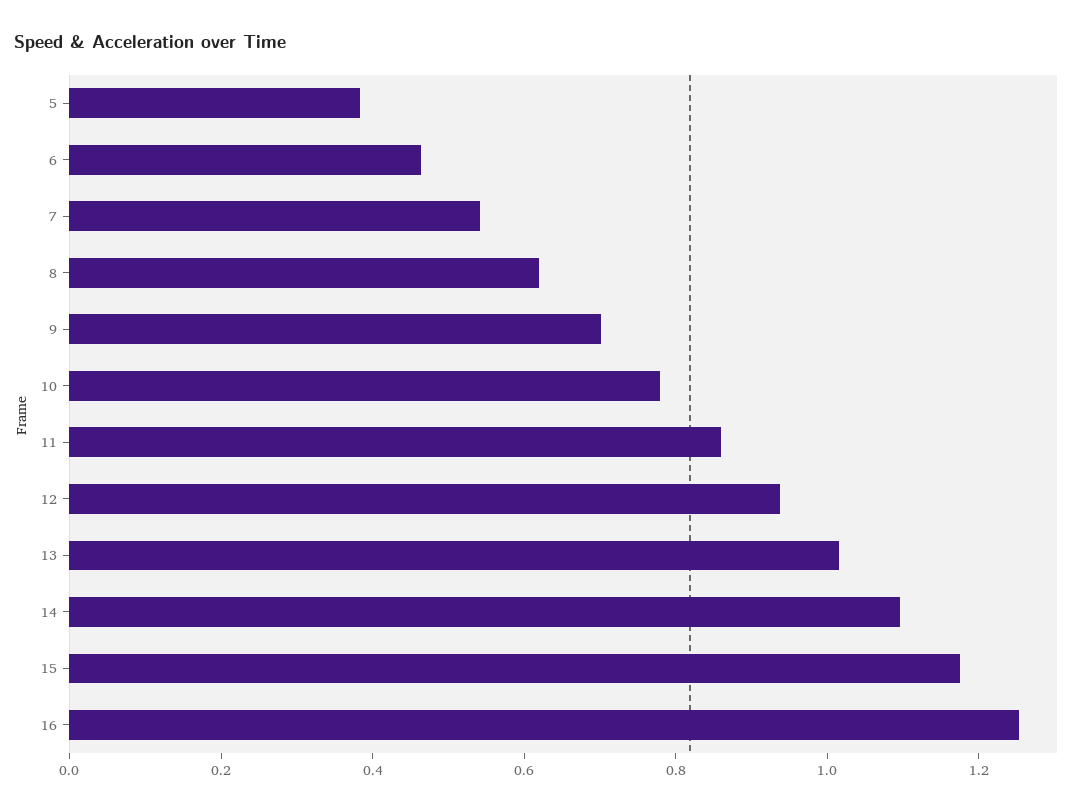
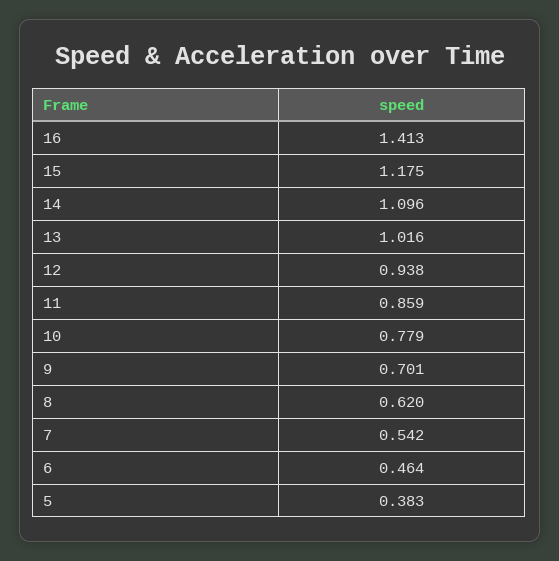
  {
    "5": 0.383,
    "6": 0.464,
    "7": 0.542,
    "8": 0.62,
    "9": 0.701,
    "10": 0.779,
    "11": 0.859,
    "12": 0.938,
    "13": 1.016,
    "14": 1.096,
    "15": 1.175,
-   "16": 1.25
+   "16": 1.413
  }

